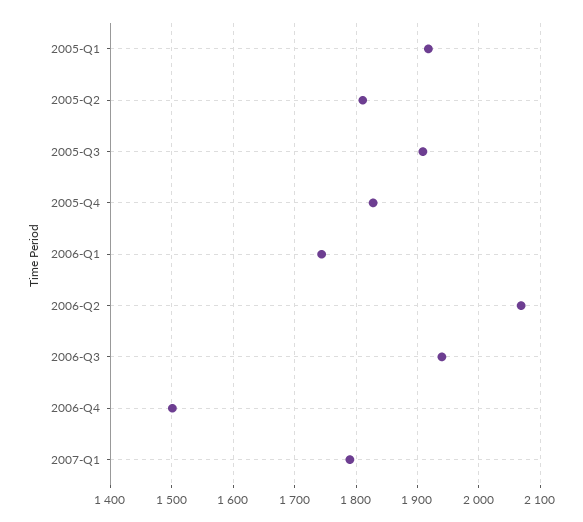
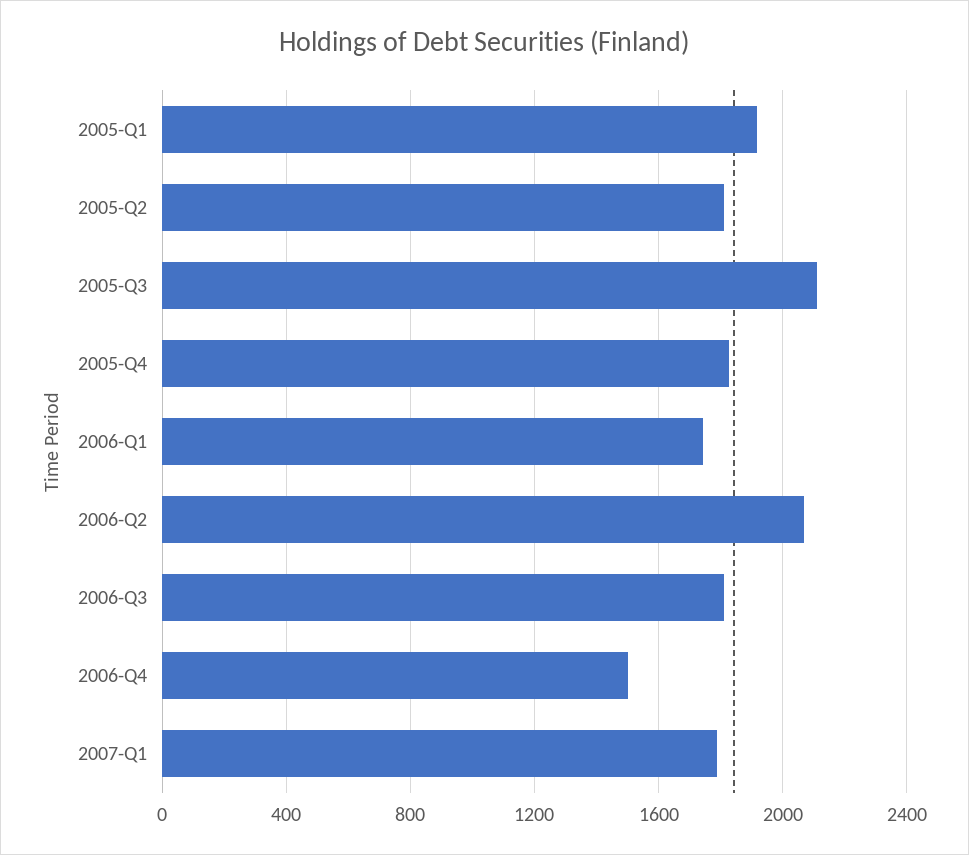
  {
    "2005-Q1": 1920,
    "2005-Q2": 1810,
-   "2005-Q3": 1910,
+   "2005-Q3": 2100,
    "2005-Q4": 1830,
    "2006-Q1": 1740,
    "2006-Q2": 2070,
-   "2006-Q3": 1940,
+   "2006-Q3": 1800,
    "2006-Q4": 1500,
    "2007-Q1": 1790
  }

